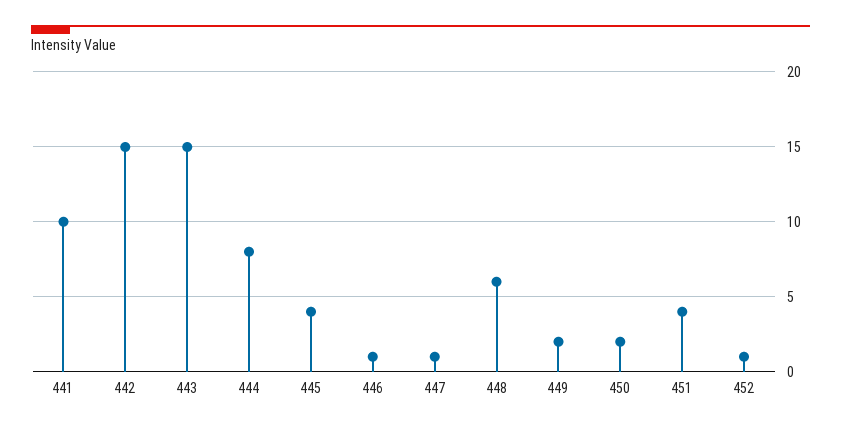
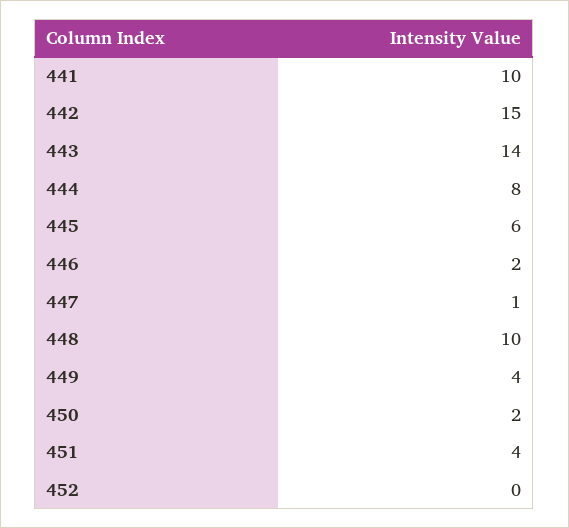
  {
    "441": 10,
    "442": 15,
-   "443": 15,
+   "443": 14,
    "444": 8,
-   "445": 4,
+   "445": 6,
-   "446": 1,
+   "446": 2,
    "447": 1,
-   "448": 6,
+   "448": 10,
-   "449": 2,
+   "449": 4,
    "450": 2,
    "451": 4,
-   "452": 1
+   "452": 0
  }

